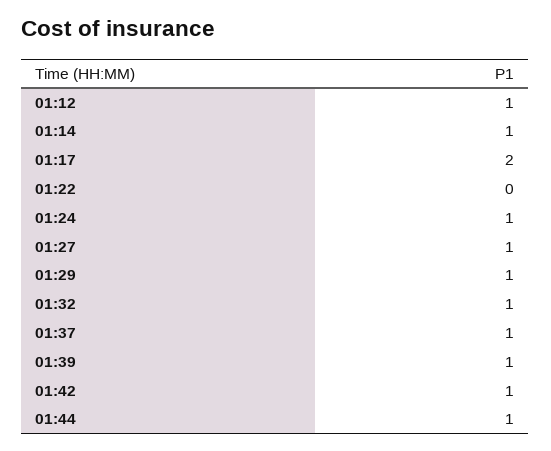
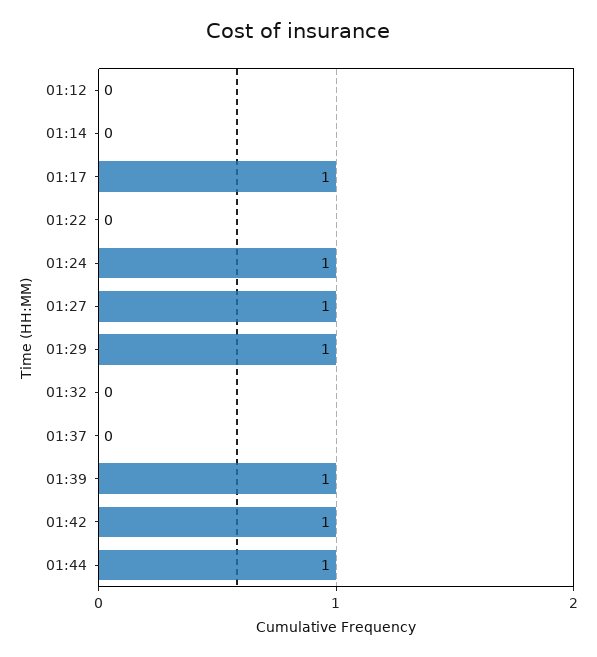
  {
-   "01:12": 1,
+   "01:12": 0,
-   "01:14": 1,
+   "01:14": 0,
-   "01:17": 2,
+   "01:17": 1,
    "01:22": 0,
    "01:24": 1,
    "01:27": 1,
    "01:29": 1,
-   "01:32": 1,
+   "01:32": 0,
-   "01:37": 1,
+   "01:37": 0,
    "01:39": 1,
    "01:42": 1,
    "01:44": 1
  }

